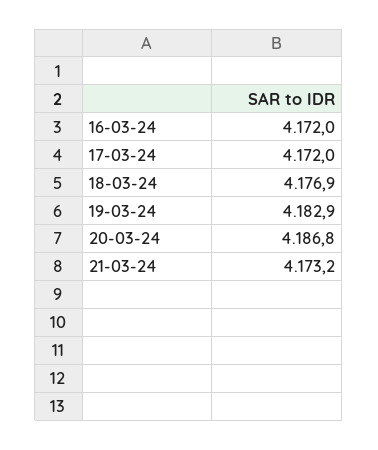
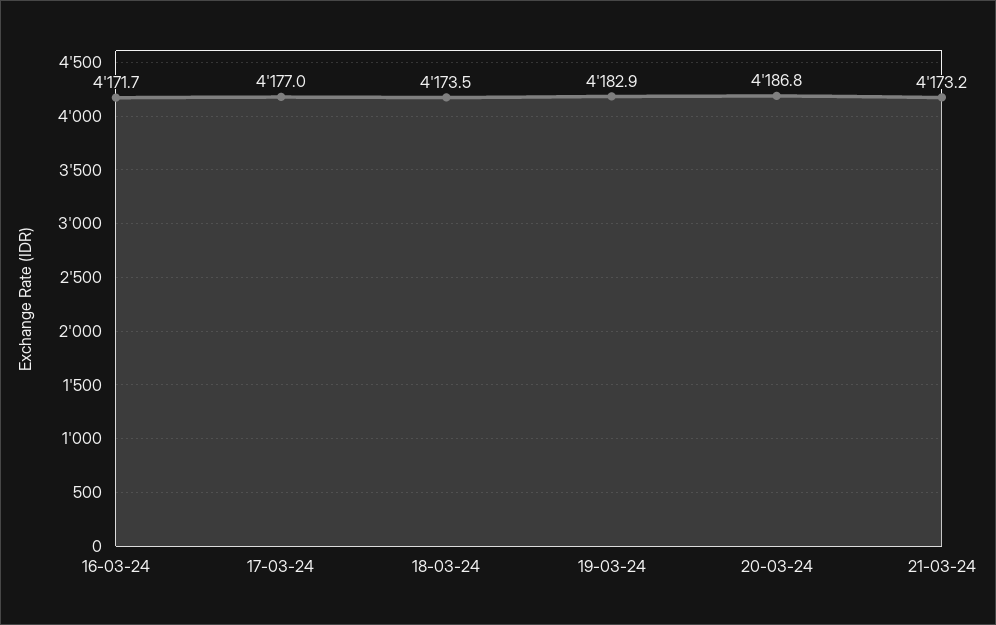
  {
-   "16-03-24": 4172,
+   "16-03-24": 4171.7,
-   "17-03-24": 4172,
+   "17-03-24": 4177,
-   "18-03-24": 4176.9,
+   "18-03-24": 4173.5,
    "19-03-24": 4182.9,
    "20-03-24": 4186.8,
    "21-03-24": 4173.2
  }

